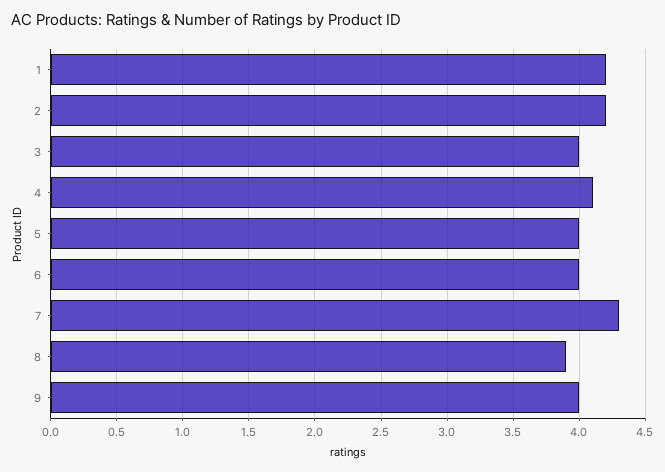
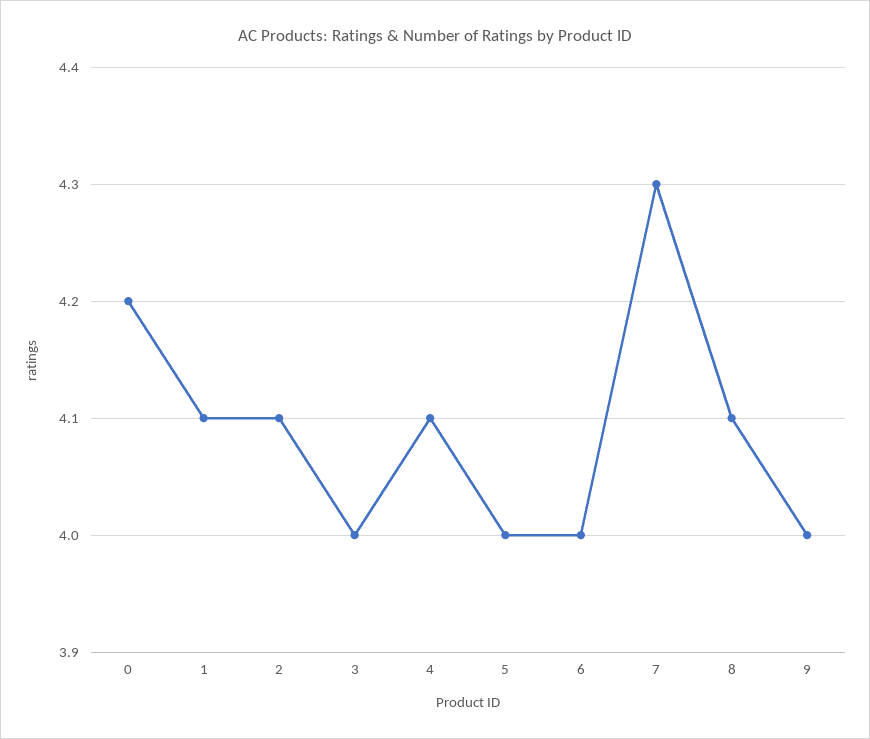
  {
-   "1": 4.2,
+   "1": 4.1,
-   "2": 4.2,
+   "2": 4.1,
    "3": 4,
    "4": 4.1,
    "5": 4,
    "6": 4,
    "7": 4.3,
-   "8": 3.9,
+   "8": 4.1,
-   "9": 4
+   "9": 4,
+   "0": 4.2
  }

